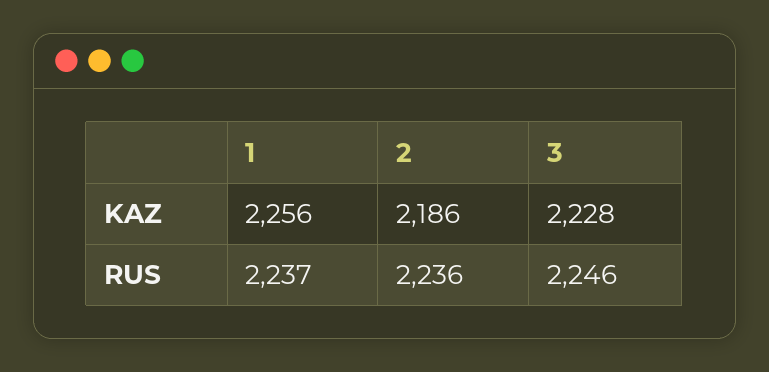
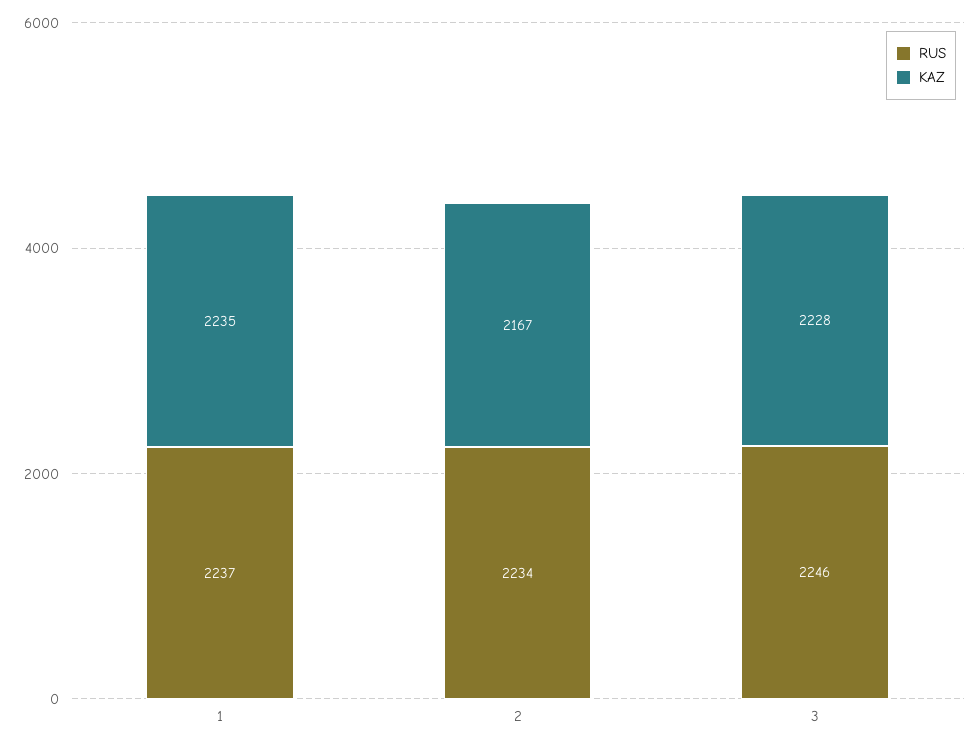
  {
    "KAZ": {
-     "1": 2256,
+     "1": 2235,
-     "2": 2186,
+     "2": 2167,
      "3": 2228
    },
    "RUS": {
      "1": 2237,
-     "2": 2236,
+     "2": 2234,
      "3": 2246
    }
  }

